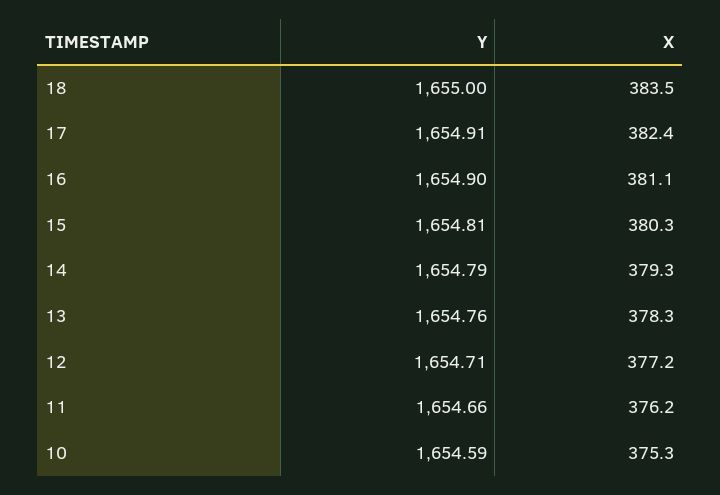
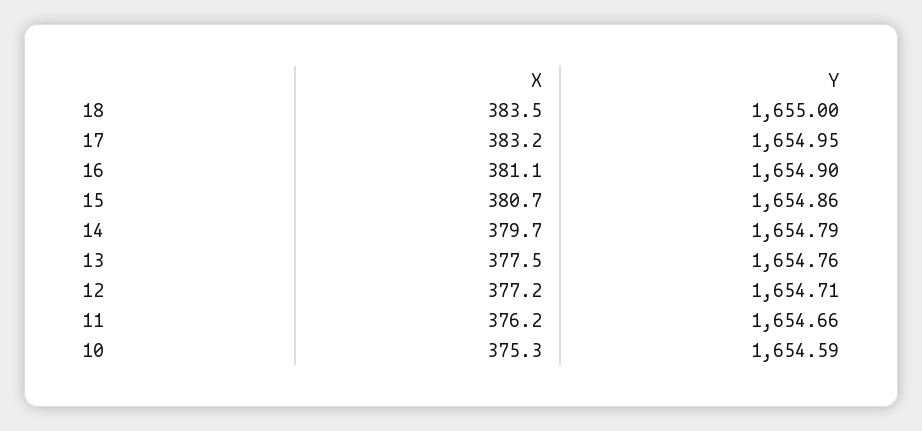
  {
    "Y": {
      "18": 1655,
-     "17": 1654.91,
+     "17": 1654.95,
      "16": 1654.9,
-     "15": 1654.81,
+     "15": 1654.86,
      "14": 1654.79,
      "13": 1654.76,
      "12": 1654.71,
      "11": 1654.66,
      "10": 1654.59
    },
    "X": {
      "18": 383.5,
-     "17": 382.4,
+     "17": 383.2,
      "16": 381.1,
-     "15": 380.3,
+     "15": 380.7,
-     "14": 379.3,
+     "14": 379.7,
-     "13": 378.3,
+     "13": 377.5,
      "12": 377.2,
      "11": 376.2,
      "10": 375.3
    }
  }

